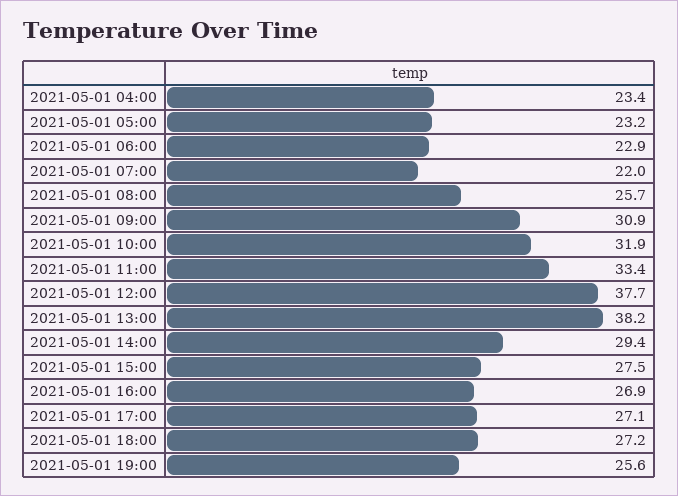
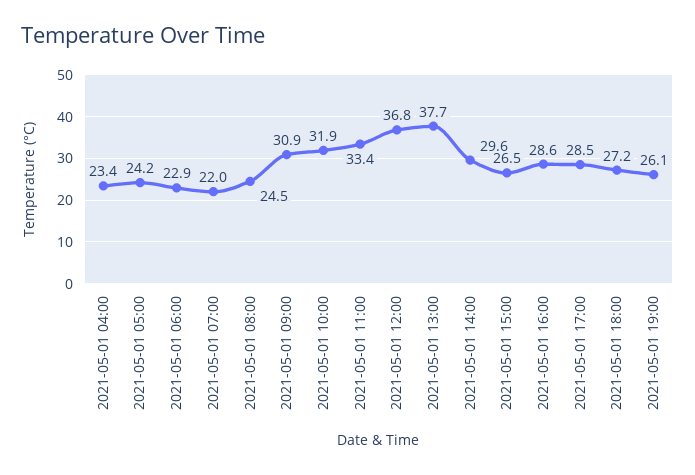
  {
    "2021-05-01 04:00": 23.4,
-   "2021-05-01 05:00": 23.2,
+   "2021-05-01 05:00": 24.2,
    "2021-05-01 06:00": 22.9,
    "2021-05-01 07:00": 22,
-   "2021-05-01 08:00": 25.7,
+   "2021-05-01 08:00": 24.5,
    "2021-05-01 09:00": 30.9,
    "2021-05-01 10:00": 31.9,
    "2021-05-01 11:00": 33.4,
-   "2021-05-01 12:00": 37.7,
+   "2021-05-01 12:00": 36.8,
-   "2021-05-01 13:00": 38.2,
+   "2021-05-01 13:00": 37.7,
-   "2021-05-01 14:00": 29.4,
+   "2021-05-01 14:00": 29.6,
-   "2021-05-01 15:00": 27.5,
+   "2021-05-01 15:00": 26.5,
-   "2021-05-01 16:00": 26.9,
+   "2021-05-01 16:00": 28.6,
-   "2021-05-01 17:00": 27.1,
+   "2021-05-01 17:00": 28.5,
    "2021-05-01 18:00": 27.2,
-   "2021-05-01 19:00": 25.6
+   "2021-05-01 19:00": 26.1
  }

